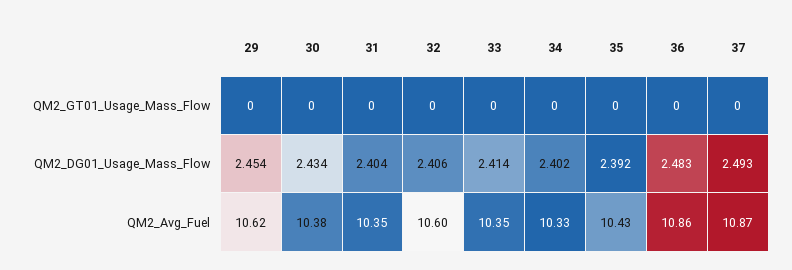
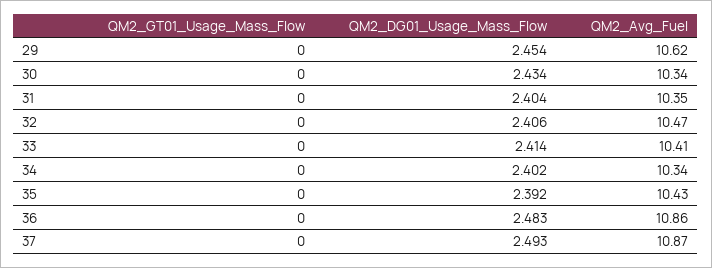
  {
    "29": {
      "QM2_GT01_Usage_Mass_Flow": 0,
      "QM2_DG01_Usage_Mass_Flow": 2.454,
      "QM2_Avg_Fuel": 10.62
    },
    "30": {
      "QM2_GT01_Usage_Mass_Flow": 0,
      "QM2_DG01_Usage_Mass_Flow": 2.434,
-     "QM2_Avg_Fuel": 10.38
+     "QM2_Avg_Fuel": 10.34
    },
    "31": {
      "QM2_GT01_Usage_Mass_Flow": 0,
      "QM2_DG01_Usage_Mass_Flow": 2.404,
      "QM2_Avg_Fuel": 10.35
    },
    "32": {
      "QM2_GT01_Usage_Mass_Flow": 0,
      "QM2_DG01_Usage_Mass_Flow": 2.406,
-     "QM2_Avg_Fuel": 10.6
+     "QM2_Avg_Fuel": 10.47
    },
    "33": {
      "QM2_GT01_Usage_Mass_Flow": 0,
      "QM2_DG01_Usage_Mass_Flow": 2.414,
-     "QM2_Avg_Fuel": 10.35
+     "QM2_Avg_Fuel": 10.41
    },
    "34": {
      "QM2_GT01_Usage_Mass_Flow": 0,
      "QM2_DG01_Usage_Mass_Flow": 2.402,
-     "QM2_Avg_Fuel": 10.33
+     "QM2_Avg_Fuel": 10.34
    },
    "35": {
      "QM2_GT01_Usage_Mass_Flow": 0,
      "QM2_DG01_Usage_Mass_Flow": 2.392,
      "QM2_Avg_Fuel": 10.43
    },
    "36": {
      "QM2_GT01_Usage_Mass_Flow": 0,
      "QM2_DG01_Usage_Mass_Flow": 2.483,
      "QM2_Avg_Fuel": 10.86
    },
    "37": {
      "QM2_GT01_Usage_Mass_Flow": 0,
      "QM2_DG01_Usage_Mass_Flow": 2.493,
      "QM2_Avg_Fuel": 10.87
    }
  }

